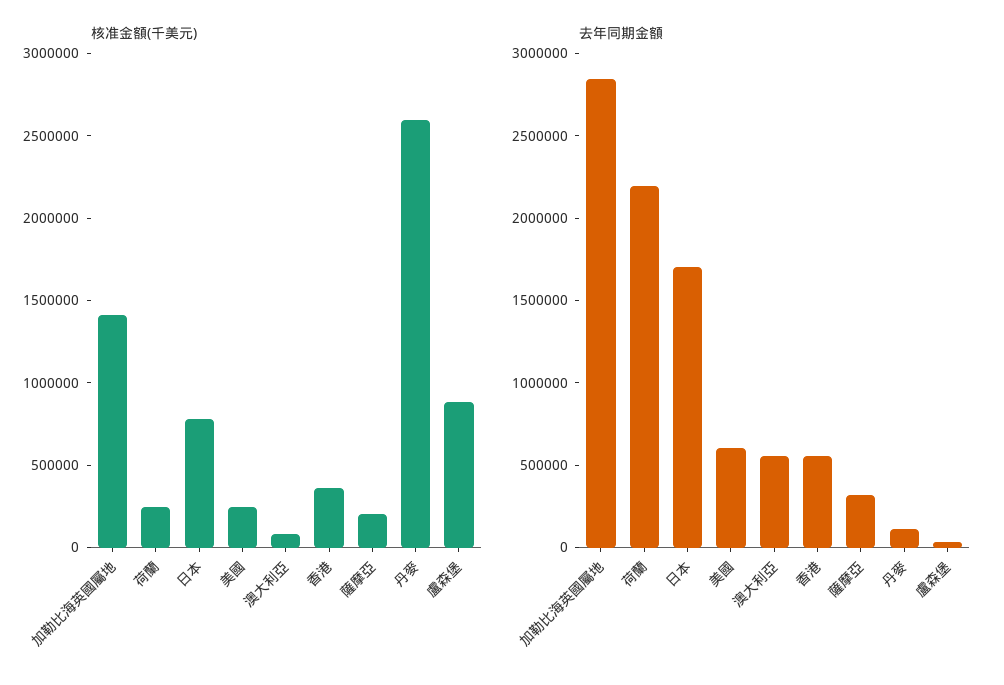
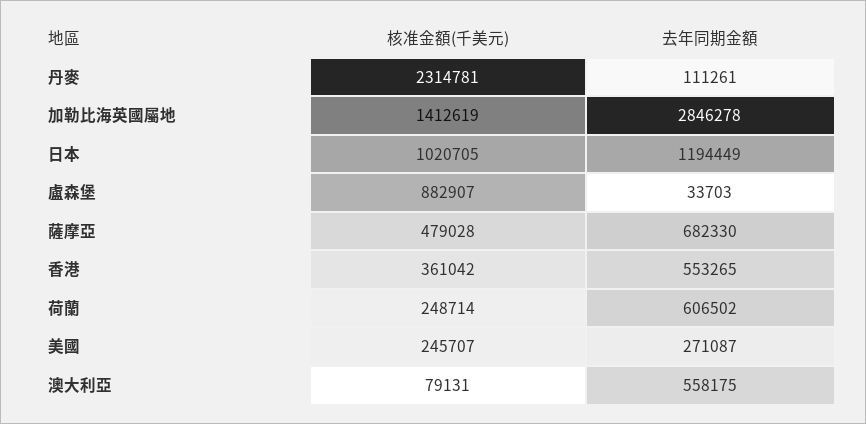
  {
    "核准金額(千美元)": {
      "加勒比海英國屬地": 1412619,
      "荷蘭": 248714,
-     "日本": 800000,
+     "日本": 1020705,
      "美國": 245707,
      "澳大利亞": 79131,
      "香港": 361042,
-     "薩摩亞": 200000,
+     "薩摩亞": 479028,
-     "丹麥": 2600000,
+     "丹麥": 2314781,
      "盧森堡": 882907
    },
    "去年同期金額": {
      "加勒比海英國屬地": 2846278,
-     "荷蘭": 2200000,
+     "荷蘭": 606502,
-     "日本": 1700000,
+     "日本": 1194449,
-     "美國": 600000,
+     "美國": 271087,
      "澳大利亞": 558175,
      "香港": 553265,
-     "薩摩亞": 300000,
+     "薩摩亞": 682330,
      "丹麥": 111261,
      "盧森堡": 33703
    }
  }

